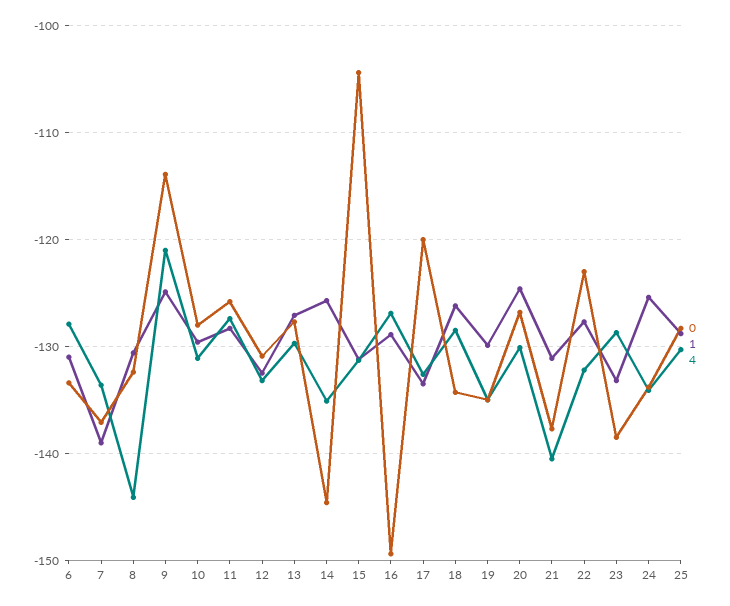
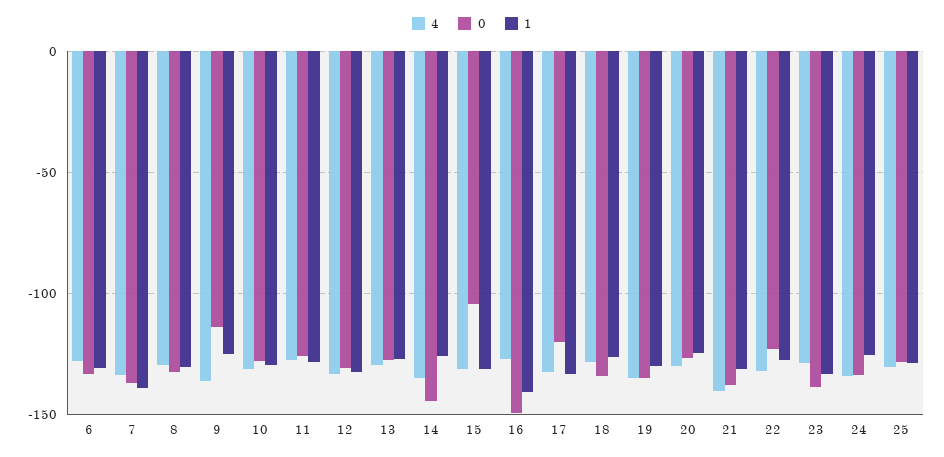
  {
    "0": {
      "6": -133,
      "7": -137,
      "8": -132,
      "9": -114,
      "10": -128,
      "11": -126,
      "12": -131,
      "13": -128,
      "14": -145,
      "15": -104,
      "16": -149,
      "17": -120,
      "18": -134,
      "19": -135,
      "20": -127,
      "21": -138,
      "22": -123,
      "23": -139,
      "24": -134,
      "25": -128
    },
    "1": {
      "6": -131,
      "7": -139,
      "8": -131,
      "9": -125,
      "10": -130,
      "11": -128,
      "12": -133,
      "13": -127,
      "14": -126,
      "15": -131,
-     "16": -129,
+     "16": -140,
      "17": -134,
      "18": -126,
      "19": -130,
      "20": -125,
      "21": -131,
      "22": -128,
      "23": -133,
      "24": -125,
      "25": -129
    },
    "4": {
      "6": -128,
      "7": -134,
-     "8": -144,
+     "8": -130,
-     "9": -121,
+     "9": -135,
      "10": -131,
      "11": -127,
      "12": -133,
      "13": -130,
      "14": -135,
      "15": -131,
      "16": -127,
      "17": -133,
      "18": -129,
      "19": -135,
      "20": -130,
      "21": -141,
      "22": -132,
      "23": -129,
      "24": -134,
      "25": -130
    }
  }

